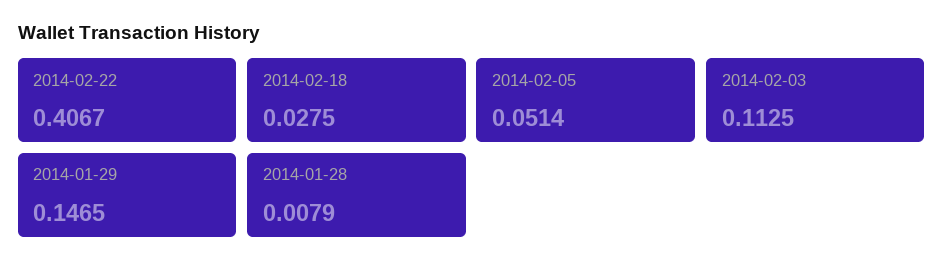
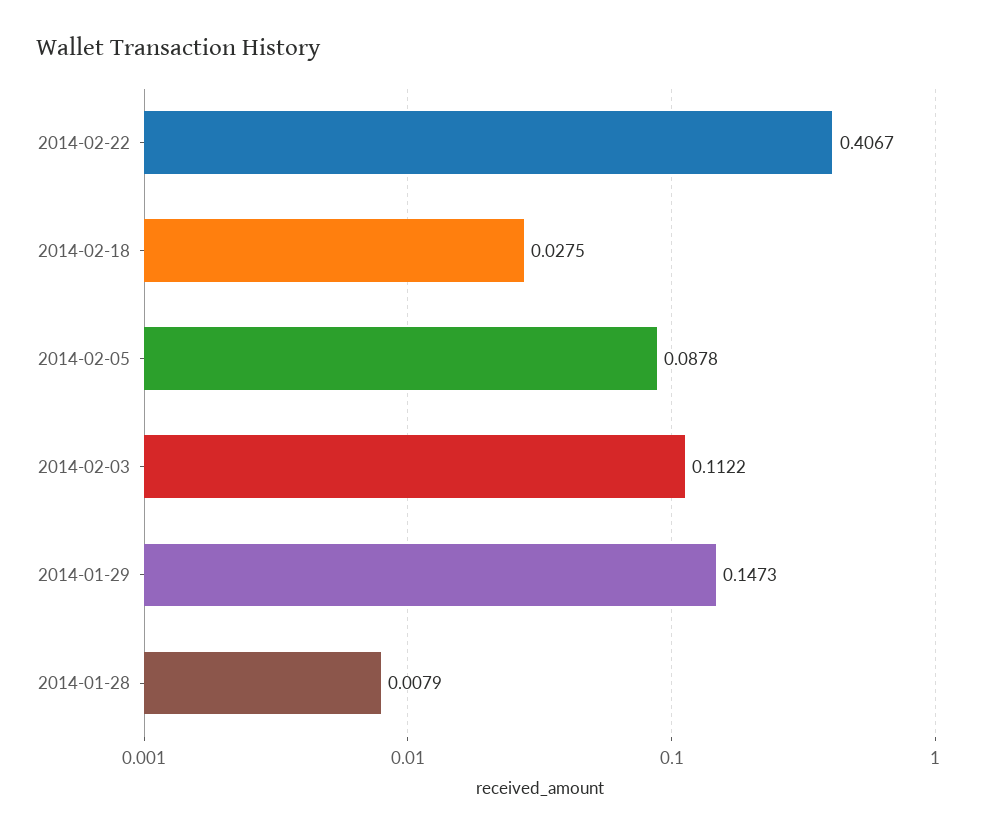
  {
    "2014-02-22": 0.4067,
    "2014-02-18": 0.0275,
-   "2014-02-05": 0.0514,
+   "2014-02-05": 0.0878,
-   "2014-02-03": 0.1125,
+   "2014-02-03": 0.1122,
-   "2014-01-29": 0.1465,
+   "2014-01-29": 0.1473,
    "2014-01-28": 0.0079
  }

